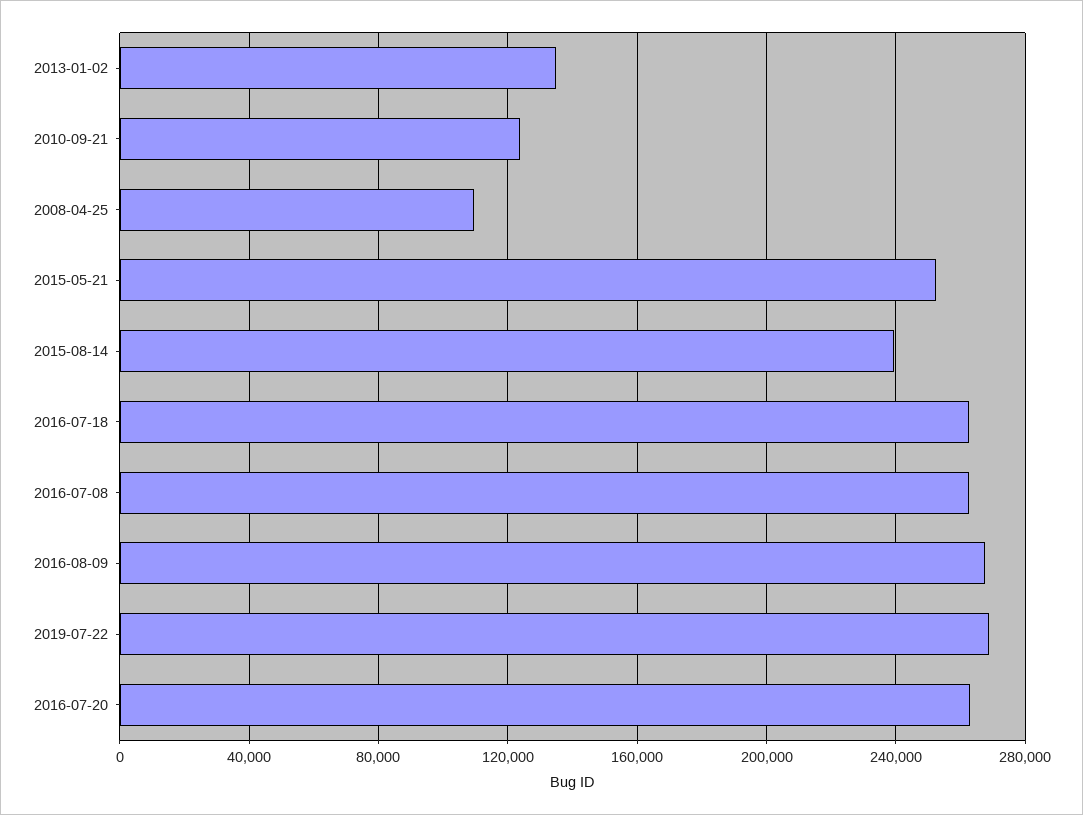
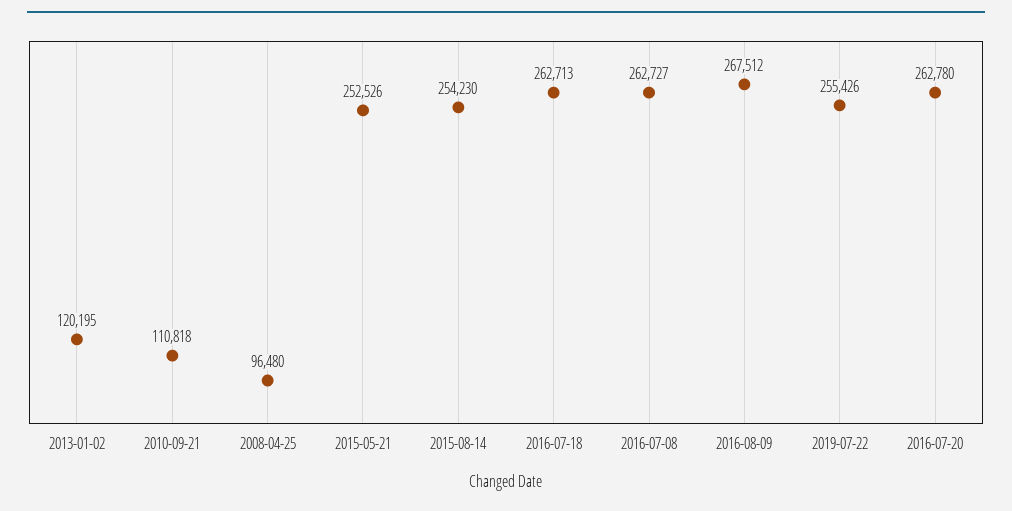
  {
-   "2013-01-02": 135000,
+   "2013-01-02": 120195,
-   "2010-09-21": 125000,
+   "2010-09-21": 110818,
-   "2008-04-25": 110000,
+   "2008-04-25": 96480,
    "2015-05-21": 252526,
-   "2015-08-14": 240000,
+   "2015-08-14": 254230,
    "2016-07-18": 262713,
    "2016-07-08": 262727,
    "2016-08-09": 267512,
-   "2019-07-22": 270000,
+   "2019-07-22": 255426,
    "2016-07-20": 262780
  }

